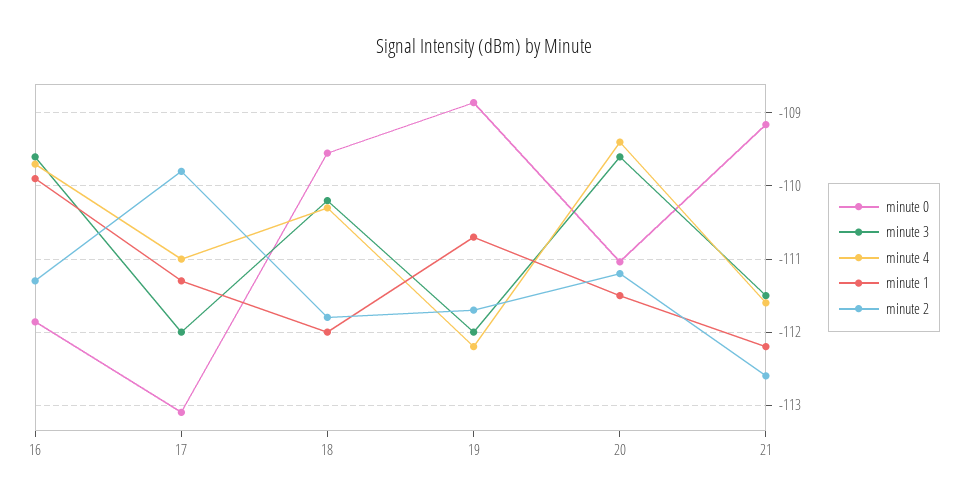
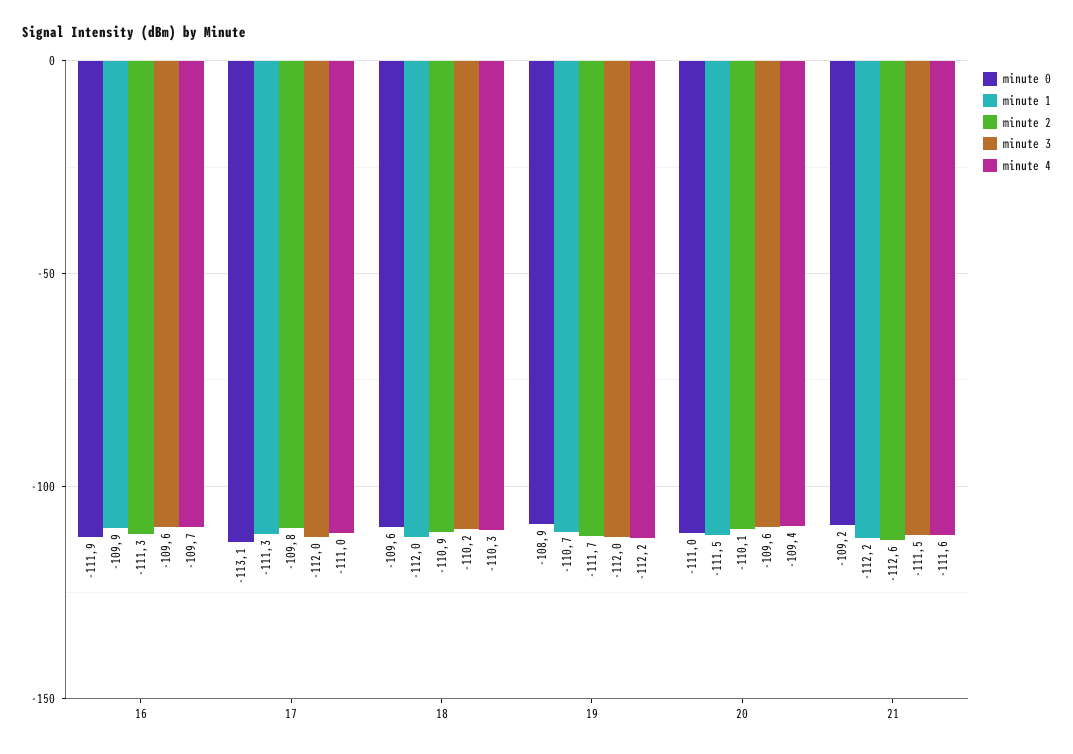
  {
    "minute 0": {
      "16": -111.9,
      "17": -113.1,
      "18": -109.6,
      "19": -108.9,
      "20": -111,
      "21": -109.2
    },
    "minute 3": {
      "16": -109.6,
      "17": -112,
      "18": -110.2,
      "19": -112,
      "20": -109.6,
      "21": -111.5
    },
    "minute 4": {
      "16": -109.7,
      "17": -111,
      "18": -110.3,
      "19": -112.2,
      "20": -109.4,
      "21": -111.6
    },
    "minute 1": {
      "16": -109.9,
      "17": -111.3,
      "18": -112,
      "19": -110.7,
      "20": -111.5,
      "21": -112.2
    },
    "minute 2": {
      "16": -111.3,
      "17": -109.8,
-     "18": -111.8,
+     "18": -110.9,
      "19": -111.7,
-     "20": -111.2,
+     "20": -110.1,
      "21": -112.6
    }
  }

